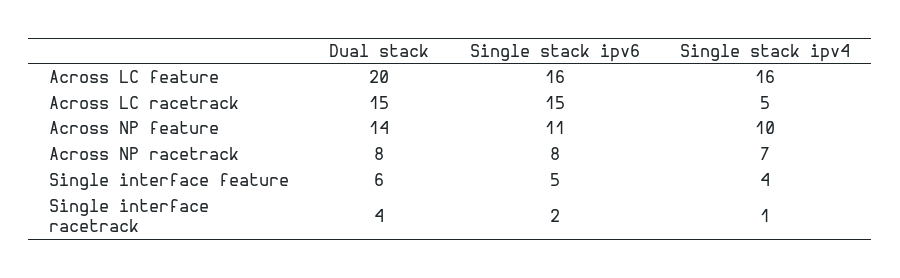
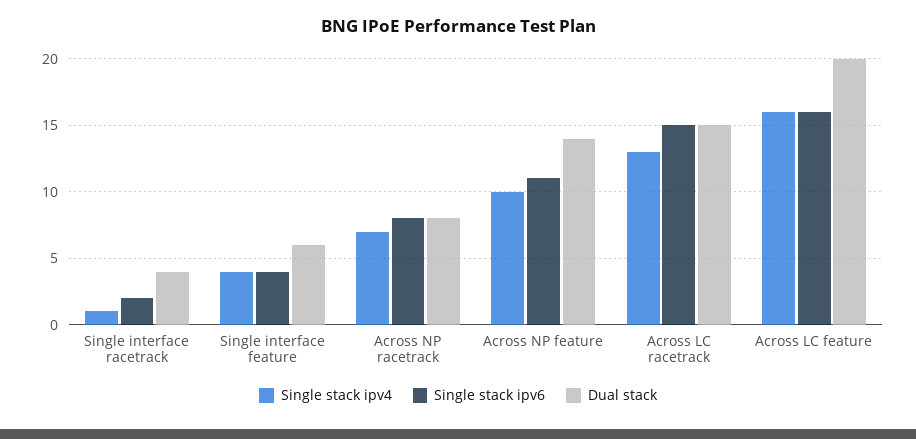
  {
    "Dual stack": {
      "Across LC feature": 20,
      "Across LC racetrack": 15,
      "Across NP feature": 14,
      "Across NP racetrack": 8,
      "Single interface feature": 6,
      "Single interface racetrack": 4
    },
    "Single stack ipv6": {
      "Across LC feature": 16,
      "Across LC racetrack": 15,
      "Across NP feature": 11,
      "Across NP racetrack": 8,
-     "Single interface feature": 5,
+     "Single interface feature": 4,
      "Single interface racetrack": 2
    },
    "Single stack ipv4": {
      "Across LC feature": 16,
-     "Across LC racetrack": 5,
+     "Across LC racetrack": 13,
      "Across NP feature": 10,
      "Across NP racetrack": 7,
      "Single interface feature": 4,
      "Single interface racetrack": 1
    }
  }

